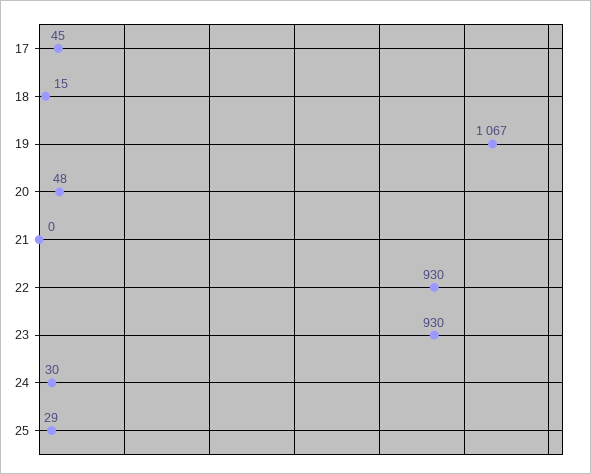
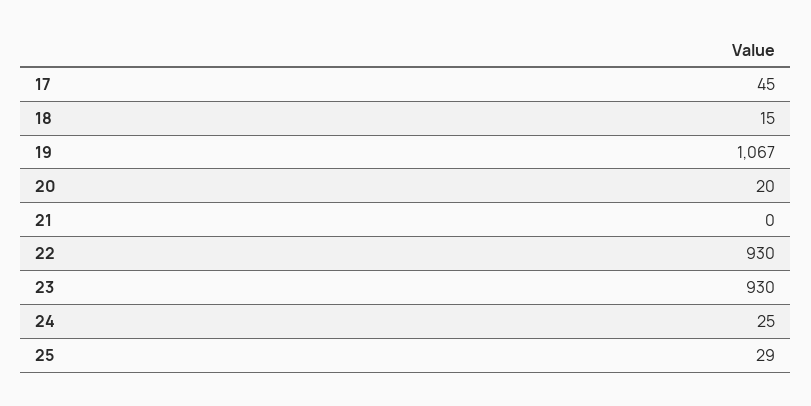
  {
    "17": 45,
    "18": 15,
    "19": 1067,
-   "20": 48,
+   "20": 20,
    "21": 0,
    "22": 930,
    "23": 930,
-   "24": 30,
+   "24": 25,
    "25": 29
  }

